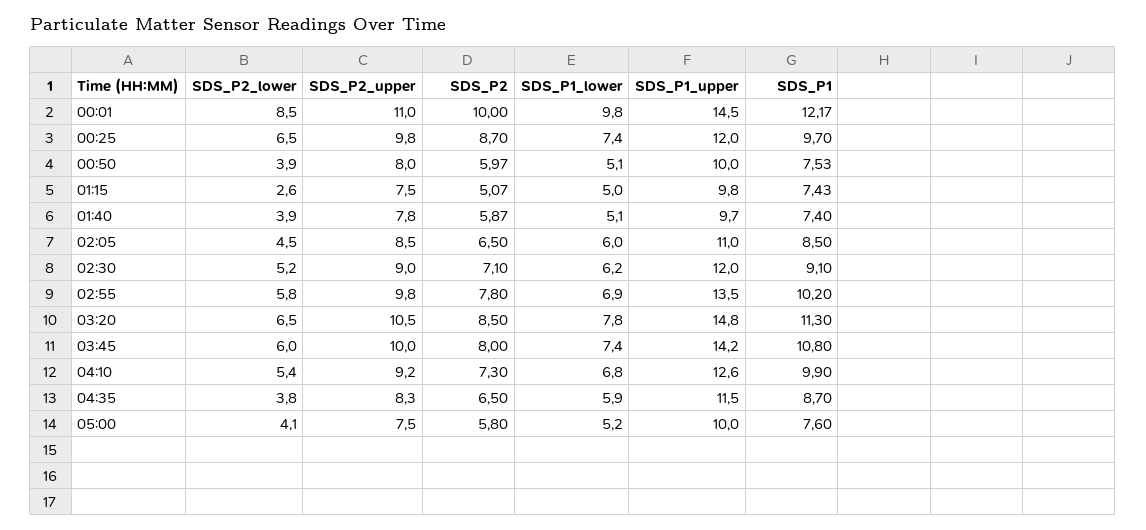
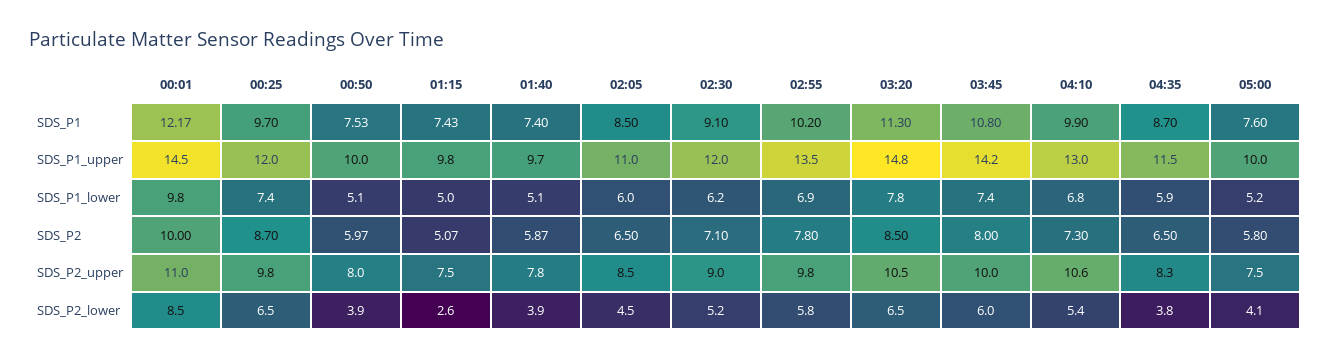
  {
    "SDS_P2_lower": {
      "00:01": 8.5,
      "00:25": 6.5,
      "00:50": 3.9,
      "01:15": 2.6,
      "01:40": 3.9,
      "02:05": 4.5,
      "02:30": 5.2,
      "02:55": 5.8,
      "03:20": 6.5,
      "03:45": 6,
      "04:10": 5.4,
      "04:35": 3.8,
      "05:00": 4.1
    },
    "SDS_P2_upper": {
      "00:01": 11,
      "00:25": 9.8,
      "00:50": 8,
      "01:15": 7.5,
      "01:40": 7.8,
      "02:05": 8.5,
      "02:30": 9,
      "02:55": 9.8,
      "03:20": 10.5,
      "03:45": 10,
-     "04:10": 9.2,
+     "04:10": 10.6,
      "04:35": 8.3,
      "05:00": 7.5
    },
    "SDS_P2": {
      "00:01": 10,
      "00:25": 8.7,
      "00:50": 5.97,
      "01:15": 5.07,
      "01:40": 5.87,
      "02:05": 6.5,
      "02:30": 7.1,
      "02:55": 7.8,
      "03:20": 8.5,
      "03:45": 8,
      "04:10": 7.3,
      "04:35": 6.5,
      "05:00": 5.8
    },
    "SDS_P1_lower": {
      "00:01": 9.8,
      "00:25": 7.4,
      "00:50": 5.1,
      "01:15": 5,
      "01:40": 5.1,
      "02:05": 6,
      "02:30": 6.2,
      "02:55": 6.9,
      "03:20": 7.8,
      "03:45": 7.4,
      "04:10": 6.8,
      "04:35": 5.9,
      "05:00": 5.2
    },
    "SDS_P1_upper": {
      "00:01": 14.5,
      "00:25": 12,
      "00:50": 10,
      "01:15": 9.8,
      "01:40": 9.7,
      "02:05": 11,
      "02:30": 12,
      "02:55": 13.5,
      "03:20": 14.8,
      "03:45": 14.2,
-     "04:10": 12.6,
+     "04:10": 13,
      "04:35": 11.5,
      "05:00": 10
    },
    "SDS_P1": {
      "00:01": 12.17,
      "00:25": 9.7,
      "00:50": 7.53,
      "01:15": 7.43,
      "01:40": 7.4,
      "02:05": 8.5,
      "02:30": 9.1,
      "02:55": 10.2,
      "03:20": 11.3,
      "03:45": 10.8,
      "04:10": 9.9,
      "04:35": 8.7,
      "05:00": 7.6
    }
  }

